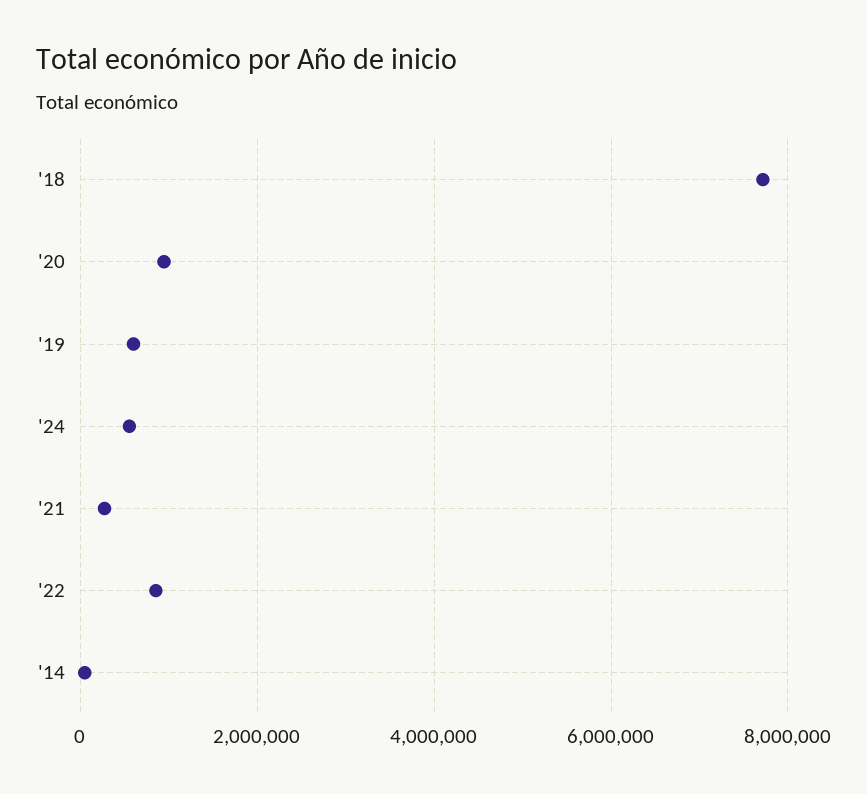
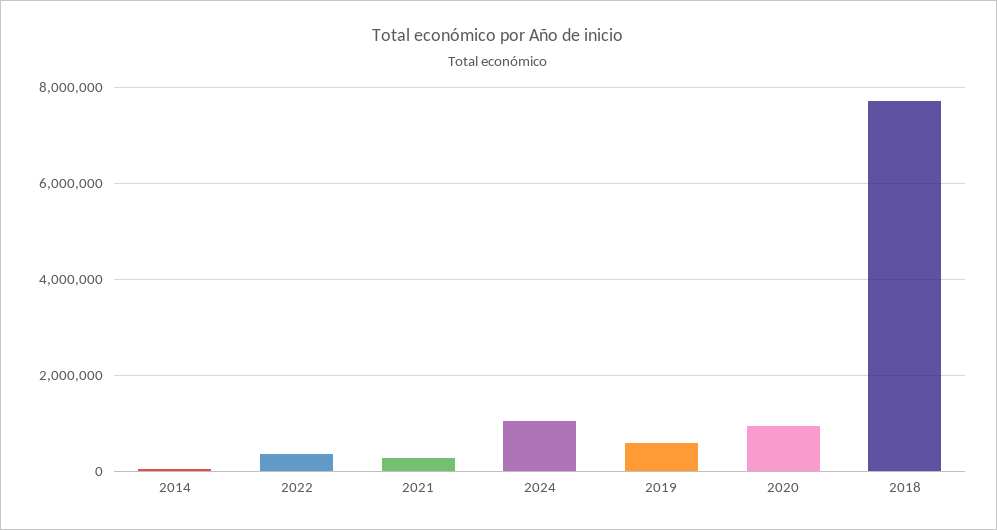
  {
    "'18": 7800000,
    "'20": 1000000,
    "'19": 600000,
-   "'24": 600000,
+   "'24": 1000000,
    "'21": 200000,
-   "'22": 800000,
+   "'22": 400000,
    "'14": 0
  }

